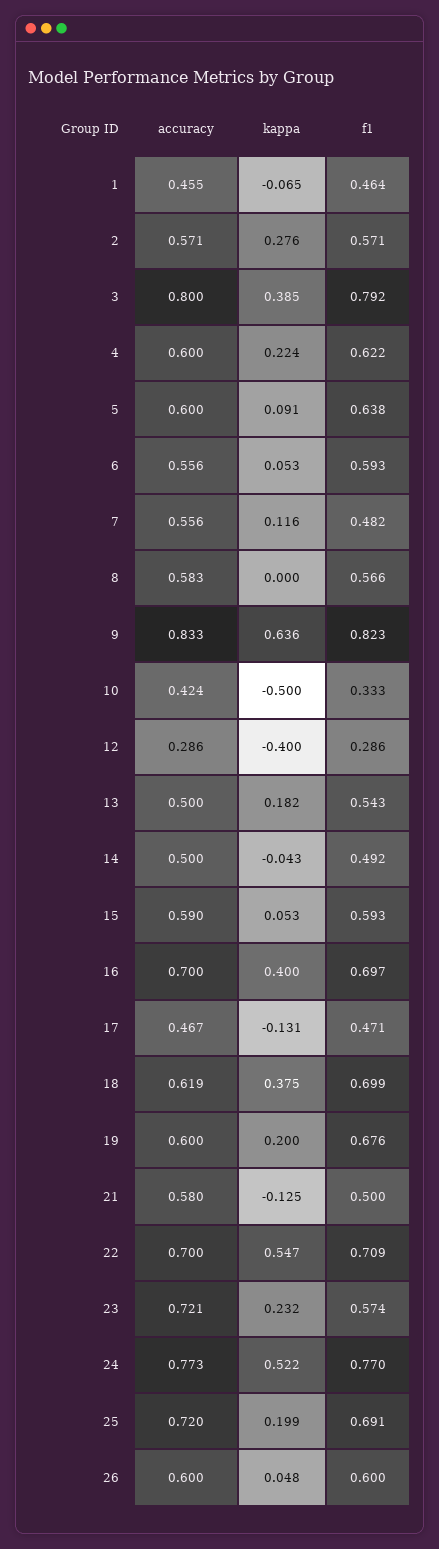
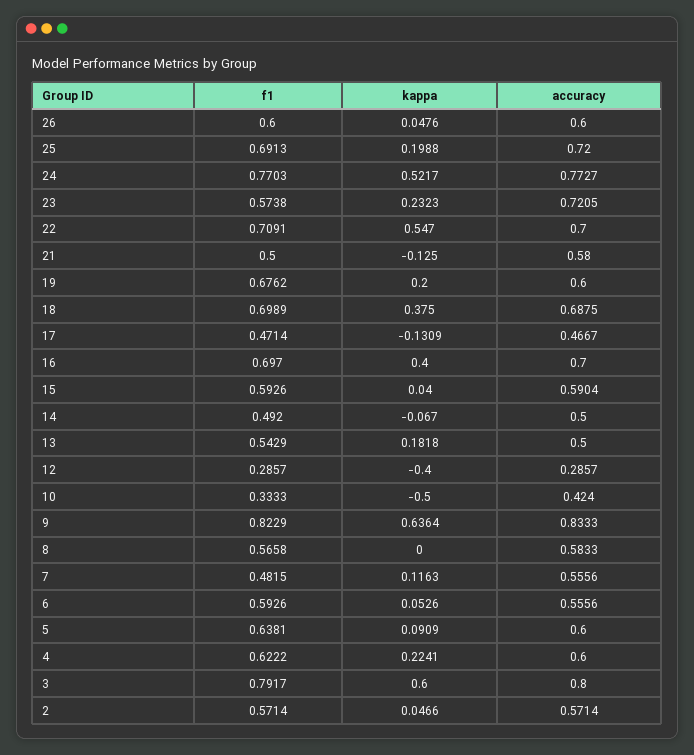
  {
    "accuracy": {
-     "1": 0.455,
      "2": 0.5714,
      "3": 0.8,
      "4": 0.6,
      "5": 0.6,
      "6": 0.5556,
      "7": 0.5556,
      "8": 0.5833,
      "9": 0.8333,
      "10": 0.424,
      "12": 0.2857,
      "13": 0.5,
      "14": 0.5,
      "15": 0.5904,
      "16": 0.7,
      "17": 0.4667,
-     "18": 0.619,
+     "18": 0.6875,
      "19": 0.6,
      "21": 0.58,
      "22": 0.7,
      "23": 0.7205,
      "24": 0.7727,
      "25": 0.72,
      "26": 0.6
    },
    "kappa": {
-     "1": -0.065,
-     "2": 0.276,
+     "2": 0.0466,
-     "3": 0.385,
+     "3": 0.6,
      "4": 0.2241,
      "5": 0.0909,
      "6": 0.0526,
      "7": 0.1163,
      "8": 0,
      "9": 0.6364,
      "10": -0.5,
      "12": -0.4,
      "13": 0.1818,
-     "14": -0.043,
+     "14": -0.067,
-     "15": 0.053,
+     "15": 0.04,
      "16": 0.4,
      "17": -0.1309,
      "18": 0.375,
      "19": 0.2,
      "21": -0.125,
      "22": 0.547,
      "23": 0.2323,
      "24": 0.5217,
      "25": 0.1988,
      "26": 0.0476
    },
    "f1": {
-     "1": 0.464,
      "2": 0.5714,
      "3": 0.7917,
      "4": 0.6222,
      "5": 0.6381,
      "6": 0.5926,
      "7": 0.4815,
      "8": 0.5658,
      "9": 0.8229,
      "10": 0.3333,
      "12": 0.2857,
      "13": 0.5429,
      "14": 0.492,
      "15": 0.5926,
      "16": 0.697,
      "17": 0.4714,
      "18": 0.6989,
      "19": 0.6762,
      "21": 0.5,
      "22": 0.7091,
      "23": 0.5738,
      "24": 0.7703,
      "25": 0.6913,
      "26": 0.6
    }
  }

